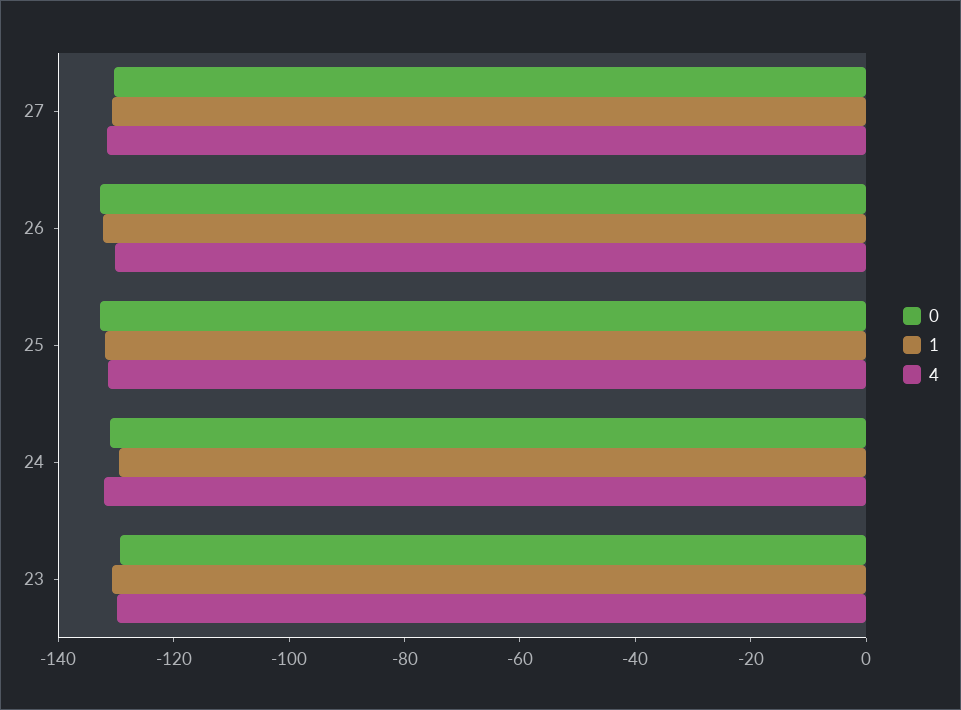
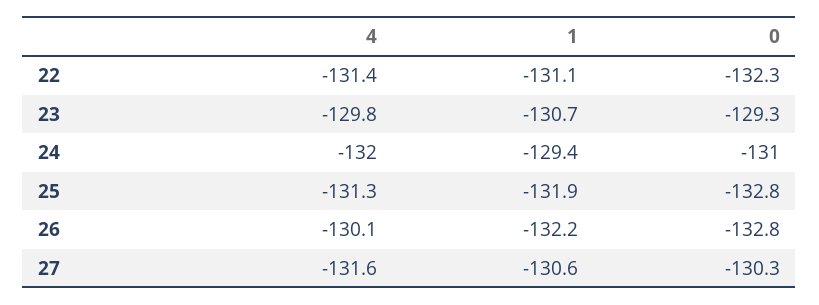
  {
    "0": {
      "27": -130.3,
      "26": -132.8,
      "25": -132.8,
      "24": -131,
-     "23": -129.3
+     "23": -129.3,
+     "22": -132.3
    },
    "1": {
      "27": -130.6,
      "26": -132.2,
      "25": -131.9,
      "24": -129.4,
-     "23": -130.7
+     "23": -130.7,
+     "22": -131.1
    },
    "4": {
      "27": -131.6,
      "26": -130.1,
      "25": -131.3,
      "24": -132,
-     "23": -129.8
+     "23": -129.8,
+     "22": -131.4
    }
  }

